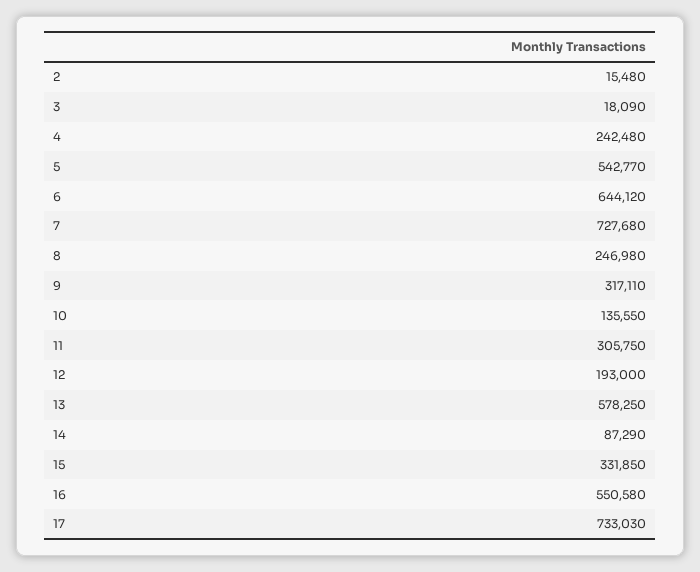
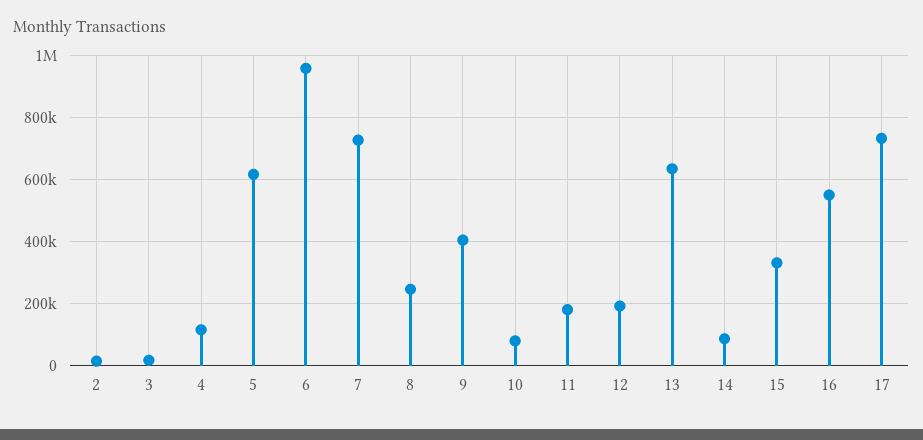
  {
    "2": 15480,
    "3": 18090,
-   "4": 242480,
+   "4": 120000,
-   "5": 542770,
+   "5": 620000,
-   "6": 644120,
+   "6": 960000,
    "7": 727680,
    "8": 246980,
-   "9": 317110,
+   "9": 400000,
-   "10": 135550,
+   "10": 80000,
-   "11": 305750,
+   "11": 180000,
    "12": 193000,
-   "13": 578250,
+   "13": 640000,
    "14": 87290,
    "15": 331850,
    "16": 550580,
    "17": 733030
  }

